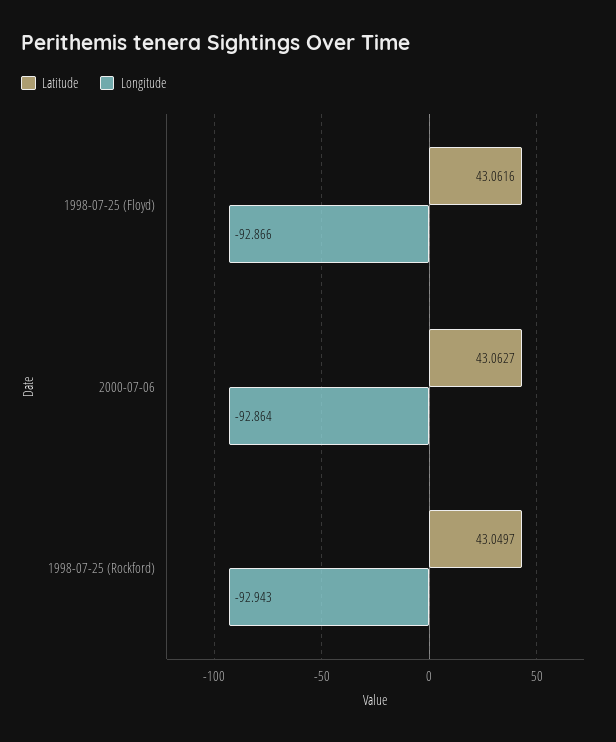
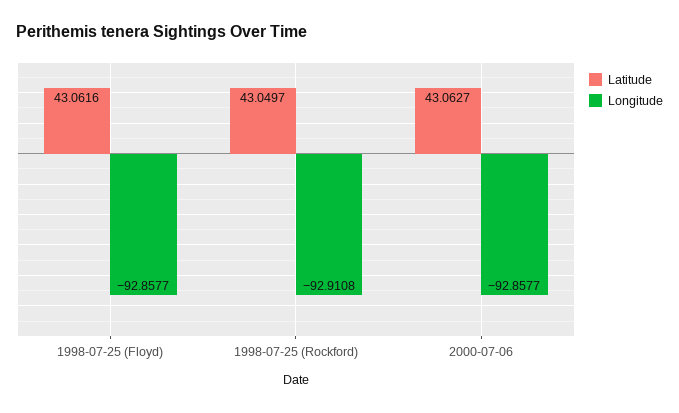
  {
    "Latitude": {
      "1998-07-25 (Floyd)": 43.0616,
      "2000-07-06": 43.0627,
      "1998-07-25 (Rockford)": 43.0497
    },
    "Longitude": {
-     "1998-07-25 (Floyd)": -92.866,
+     "1998-07-25 (Floyd)": -92.8577,
-     "2000-07-06": -92.864,
+     "2000-07-06": -92.8577,
-     "1998-07-25 (Rockford)": -92.943
+     "1998-07-25 (Rockford)": -92.9108
    }
  }

